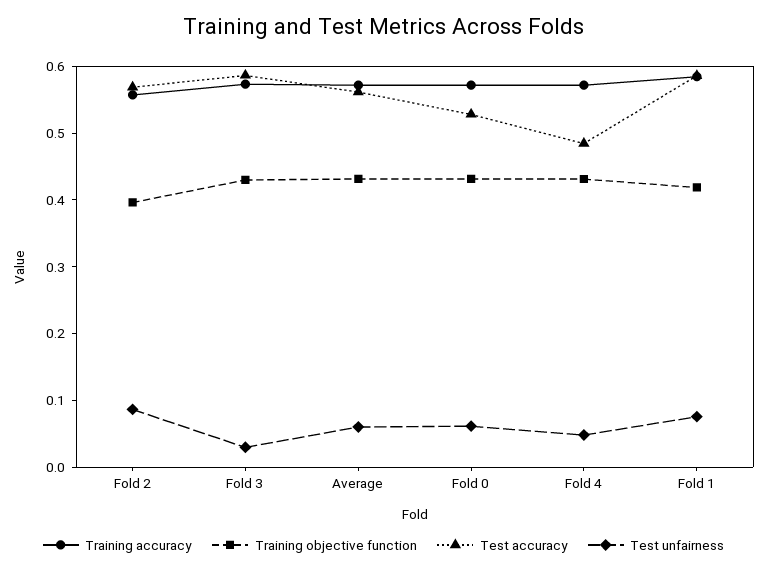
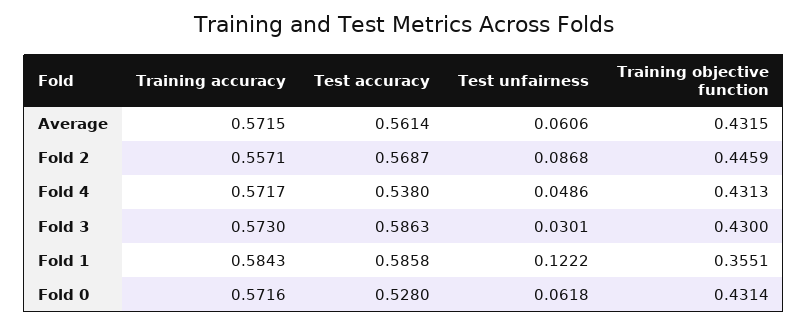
  {
    "Training accuracy": {
      "Fold 2": 0.5571,
      "Fold 3": 0.573,
      "Average": 0.5715,
      "Fold 0": 0.5716,
      "Fold 4": 0.5717,
      "Fold 1": 0.5843
    },
    "Training objective function": {
-     "Fold 2": 0.4,
+     "Fold 2": 0.4459,
      "Fold 3": 0.43,
      "Average": 0.4315,
      "Fold 0": 0.4314,
      "Fold 4": 0.4313,
-     "Fold 1": 0.42
+     "Fold 1": 0.3551
    },
    "Test accuracy": {
      "Fold 2": 0.5687,
      "Fold 3": 0.5863,
      "Average": 0.5614,
      "Fold 0": 0.528,
-     "Fold 4": 0.48,
+     "Fold 4": 0.538,
      "Fold 1": 0.5858
    },
    "Test unfairness": {
      "Fold 2": 0.0868,
      "Fold 3": 0.0301,
      "Average": 0.0606,
      "Fold 0": 0.0618,
      "Fold 4": 0.0486,
-     "Fold 1": 0.08
+     "Fold 1": 0.1222
    }
  }

